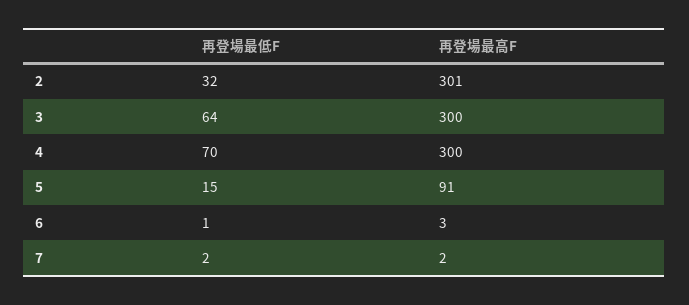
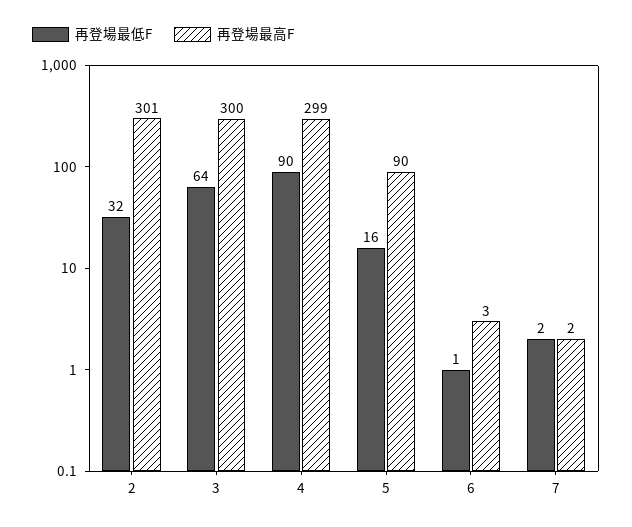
  {
    "再登場最低F": {
      "2": 32,
      "3": 64,
-     "4": 70,
+     "4": 90,
-     "5": 15,
+     "5": 16,
      "6": 1,
      "7": 2
    },
    "再登場最高F": {
      "2": 301,
      "3": 300,
-     "4": 300,
+     "4": 299,
-     "5": 91,
+     "5": 90,
      "6": 3,
      "7": 2
    }
  }

